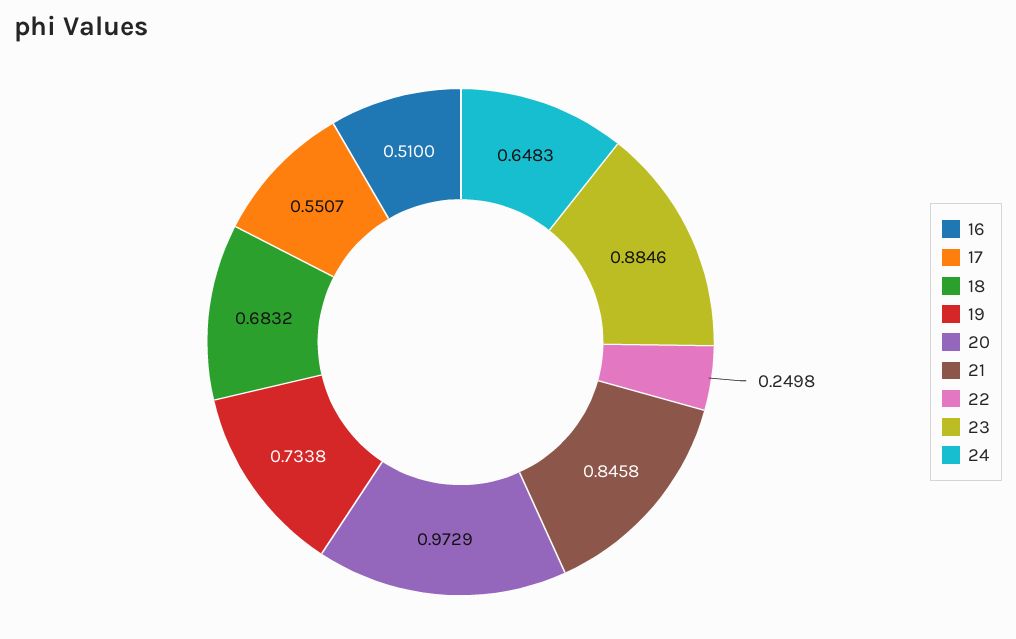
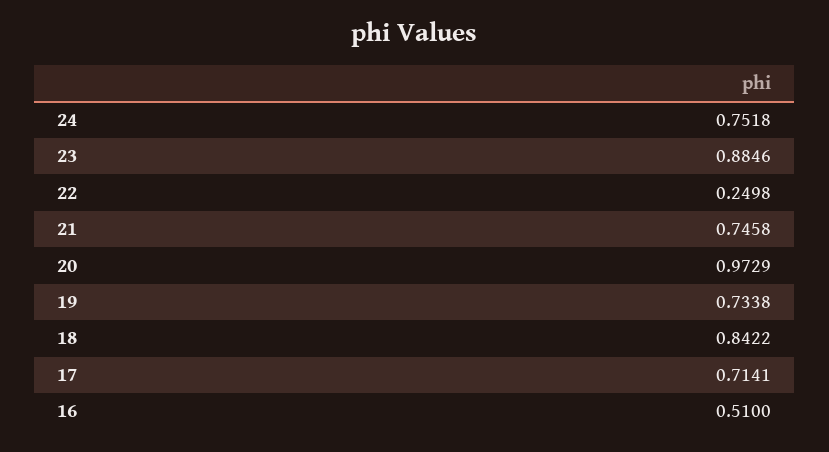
  {
    "16": 0.51,
-   "17": 0.5507,
+   "17": 0.7141,
-   "18": 0.6832,
+   "18": 0.8422,
    "19": 0.7338,
    "20": 0.9729,
-   "21": 0.8458,
+   "21": 0.7458,
    "22": 0.2498,
    "23": 0.8846,
-   "24": 0.6483
+   "24": 0.7518
  }

